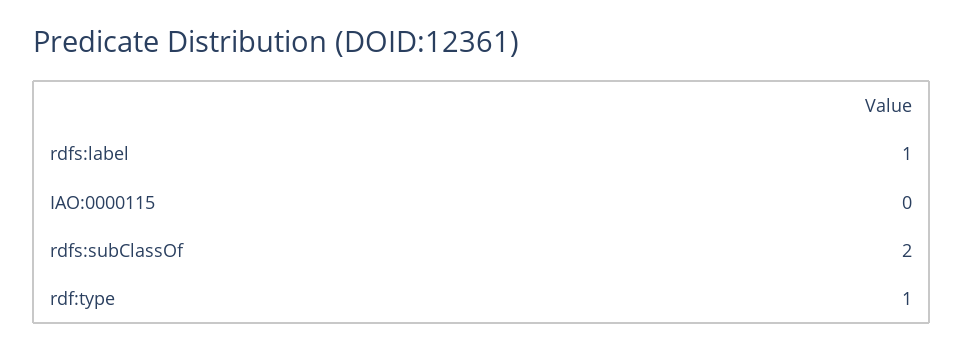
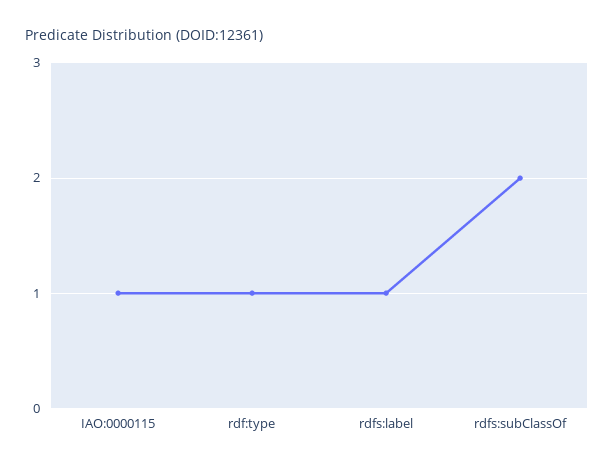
  {
    "rdfs:label": 1,
-   "IAO:0000115": 0,
+   "IAO:0000115": 1,
    "rdfs:subClassOf": 2,
    "rdf:type": 1
  }

